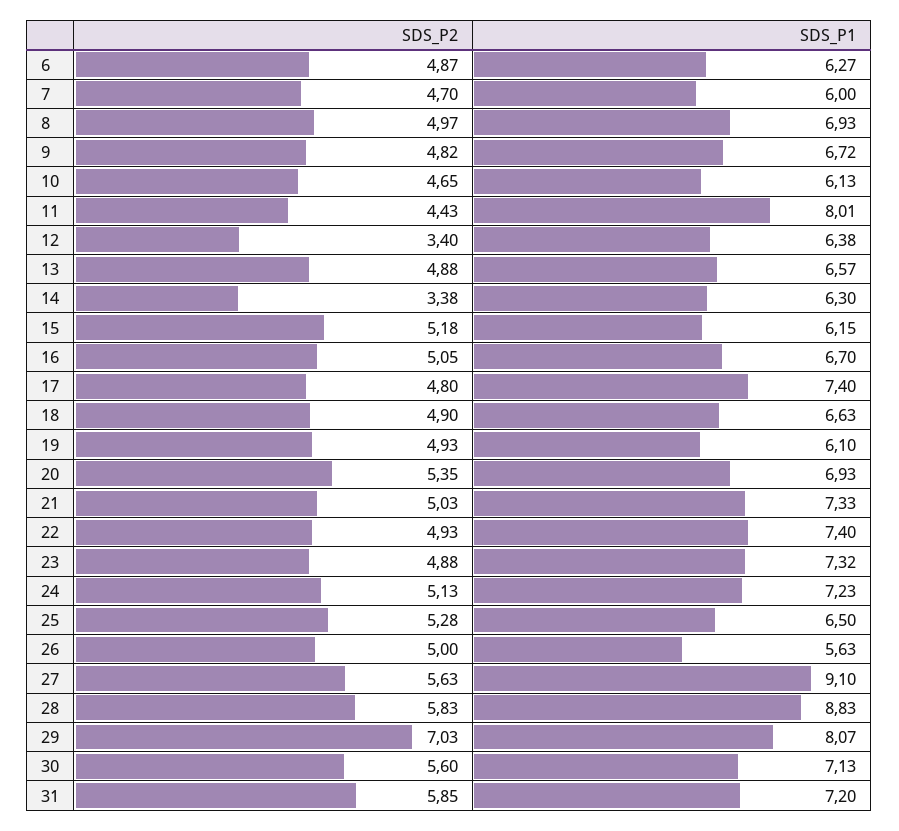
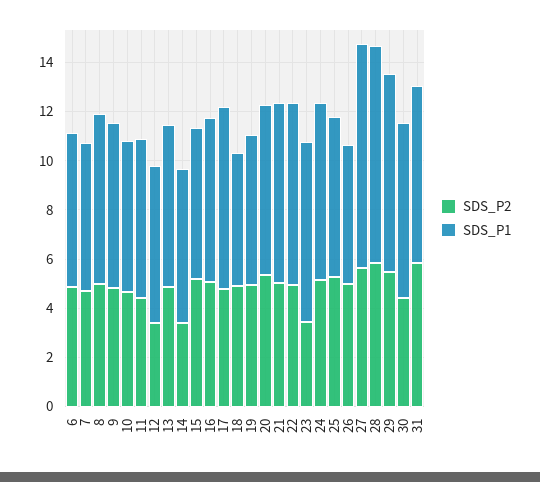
  {
    "SDS_P2": {
      "6": 4.87,
      "7": 4.7,
      "8": 4.97,
      "9": 4.82,
      "10": 4.65,
      "11": 4.43,
      "12": 3.4,
      "13": 4.88,
      "14": 3.38,
      "15": 5.18,
      "16": 5.05,
      "17": 4.8,
      "18": 4.9,
      "19": 4.93,
      "20": 5.35,
      "21": 5.03,
      "22": 4.93,
-     "23": 4.88,
+     "23": 3.5,
      "24": 5.13,
      "25": 5.28,
      "26": 5,
      "27": 5.63,
      "28": 5.83,
-     "29": 7.03,
+     "29": 5.5,
-     "30": 5.6,
+     "30": 4.5,
      "31": 5.85
    },
    "SDS_P1": {
      "6": 6.27,
      "7": 6,
      "8": 6.93,
      "9": 6.72,
      "10": 6.13,
-     "11": 8.01,
+     "11": 6.5,
      "12": 6.38,
      "13": 6.57,
      "14": 6.3,
      "15": 6.15,
      "16": 6.7,
      "17": 7.4,
-     "18": 6.63,
+     "18": 5.5,
      "19": 6.1,
      "20": 6.93,
      "21": 7.33,
      "22": 7.4,
      "23": 7.32,
      "24": 7.23,
      "25": 6.5,
      "26": 5.63,
      "27": 9.1,
      "28": 8.83,
      "29": 8.07,
      "30": 7.13,
      "31": 7.2
    }
  }

